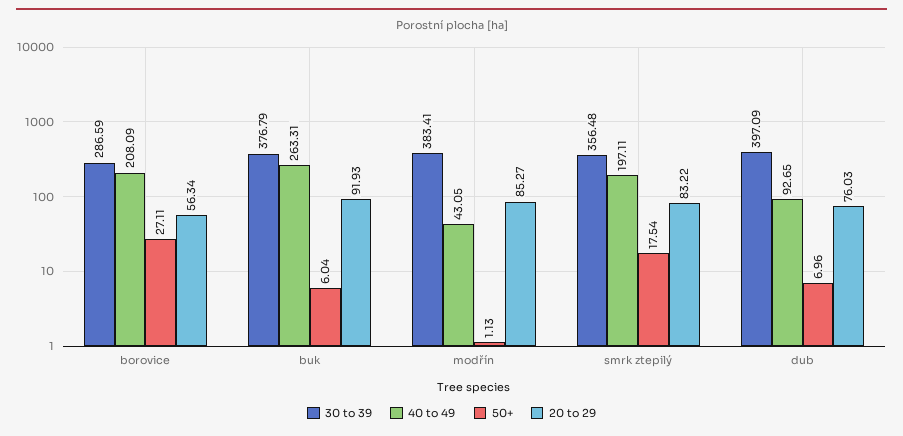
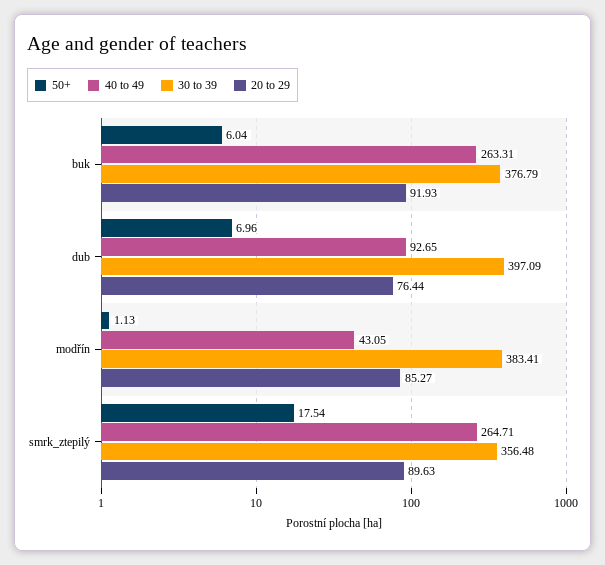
  {
    "30 to 39": {
-     "borovice": 286.59,
      "buk": 376.79,
      "modřín": 383.41,
      "smrk ztepilý": 356.48,
      "dub": 397.09
    },
    "40 to 49": {
-     "borovice": 208.09,
      "buk": 263.31,
      "modřín": 43.05,
-     "smrk ztepilý": 197.11,
+     "smrk ztepilý": 264.71,
      "dub": 92.65
    },
    "50+": {
-     "borovice": 27.11,
      "buk": 6.04,
      "modřín": 1.13,
      "smrk ztepilý": 17.54,
      "dub": 6.96
    },
    "20 to 29": {
-     "borovice": 56.34,
      "buk": 91.93,
      "modřín": 85.27,
-     "smrk ztepilý": 83.22,
+     "smrk ztepilý": 89.63,
-     "dub": 76.03
+     "dub": 76.44
    }
  }

